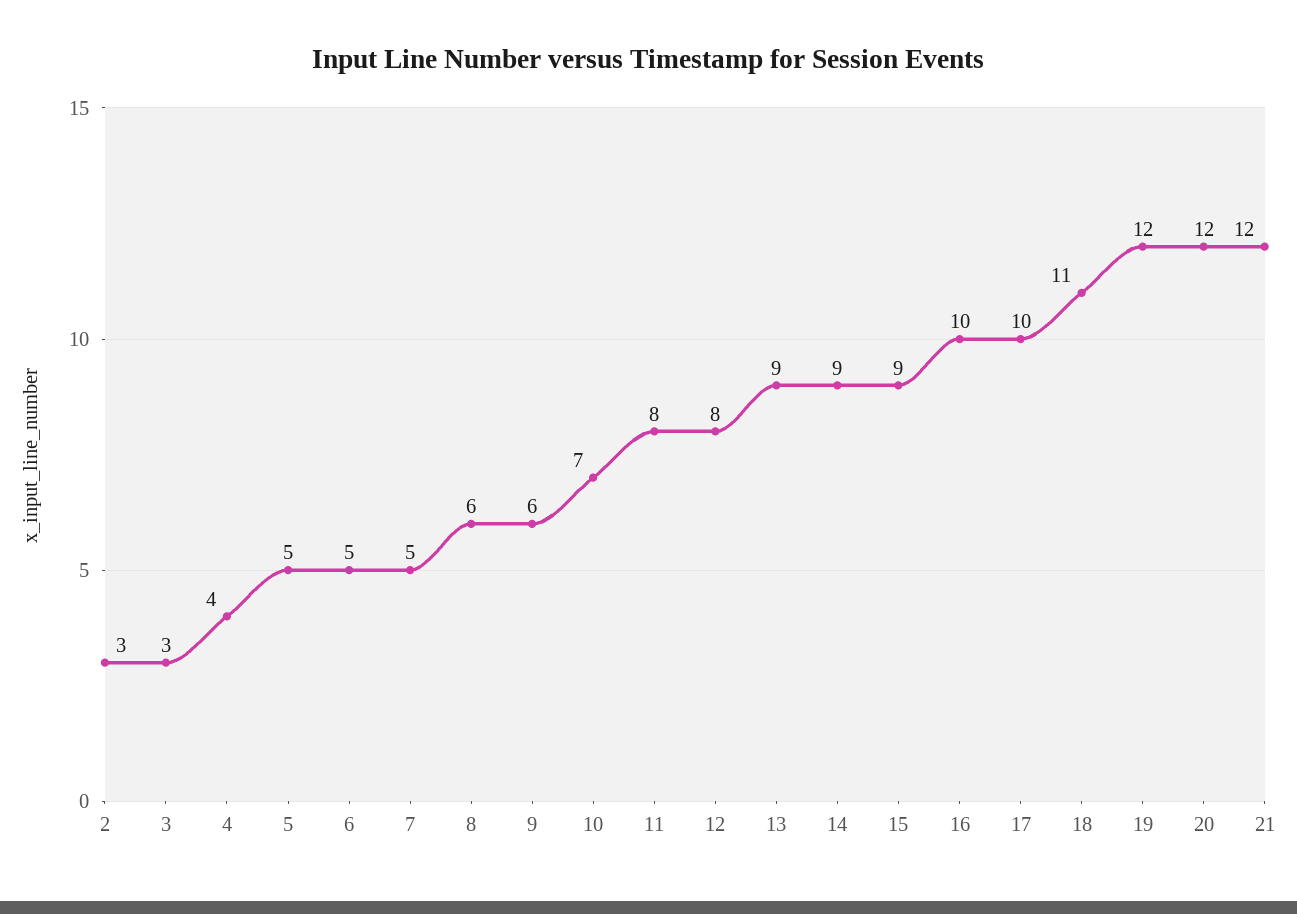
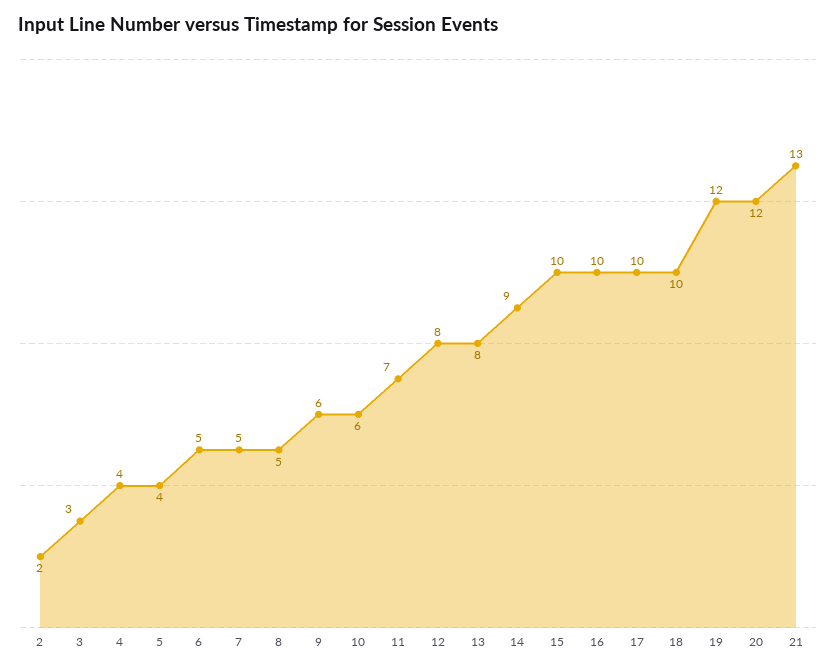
  {
-   "2": 3,
+   "2": 2,
    "3": 3,
    "4": 4,
-   "5": 5,
+   "5": 4,
    "6": 5,
    "7": 5,
-   "8": 6,
+   "8": 5,
    "9": 6,
-   "10": 7,
+   "10": 6,
-   "11": 8,
+   "11": 7,
    "12": 8,
-   "13": 9,
+   "13": 8,
    "14": 9,
-   "15": 9,
+   "15": 10,
    "16": 10,
    "17": 10,
-   "18": 11,
+   "18": 10,
    "19": 12,
    "20": 12,
-   "21": 12
+   "21": 13
  }

